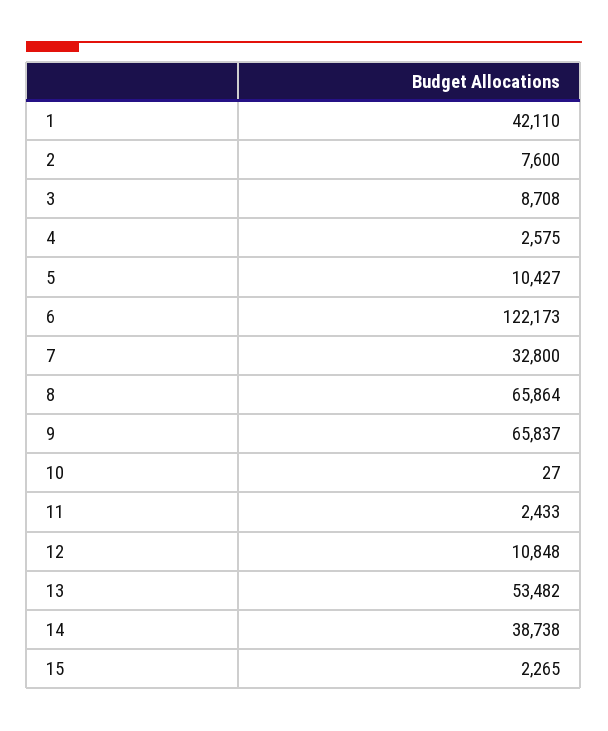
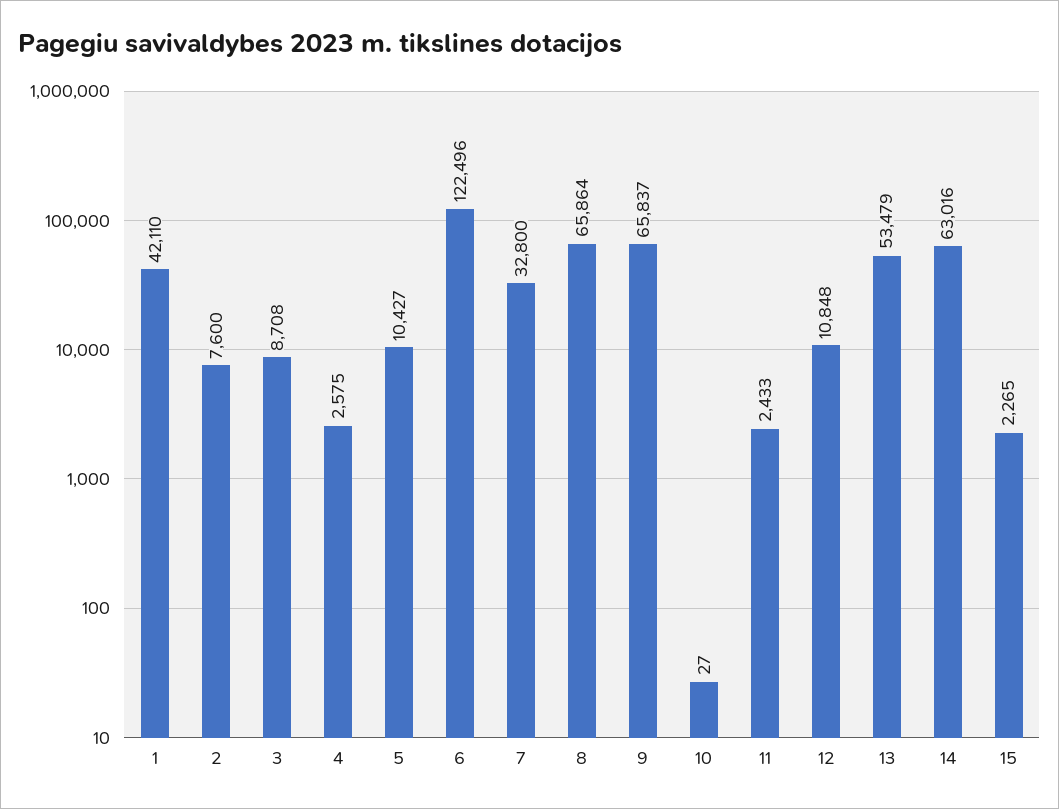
  {
    "1": 42110,
    "2": 7600,
    "3": 8708,
    "4": 2575,
    "5": 10427,
-   "6": 122173,
+   "6": 122496,
    "7": 32800,
    "8": 65864,
    "9": 65837,
    "10": 27,
    "11": 2433,
    "12": 10848,
-   "13": 53482,
+   "13": 53479,
-   "14": 38738,
+   "14": 63016,
    "15": 2265
  }

